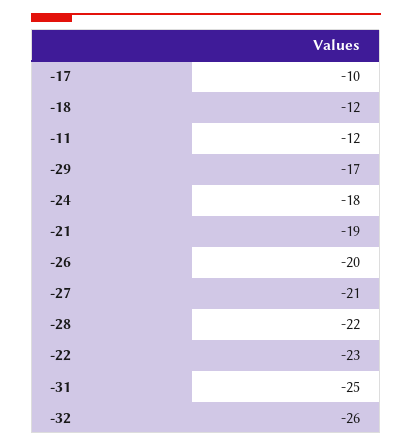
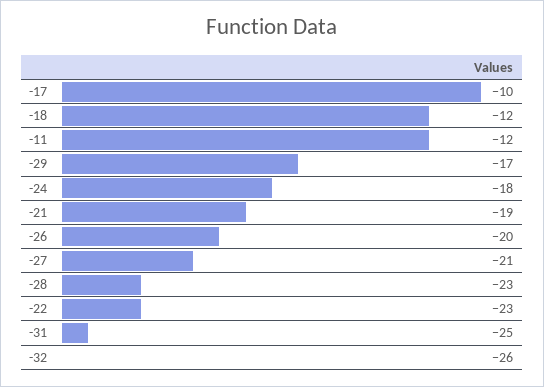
  {
    "-17": -10,
    "-18": -12,
    "-11": -12,
    "-29": -17,
    "-24": -18,
    "-21": -19,
    "-26": -20,
    "-27": -21,
-   "-28": -22,
+   "-28": -23,
    "-22": -23,
    "-31": -25,
    "-32": -26
  }

